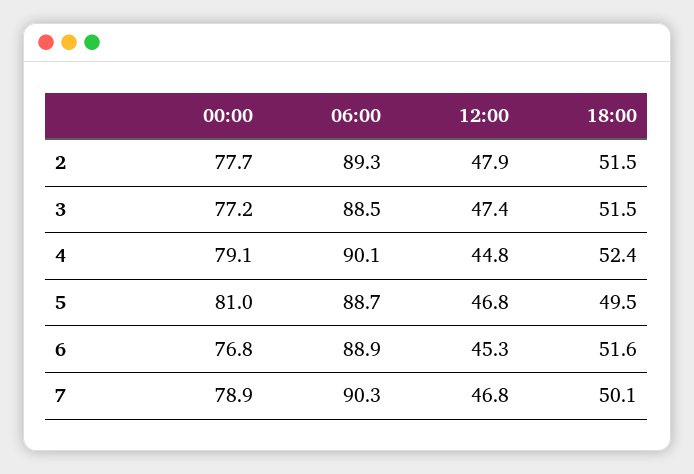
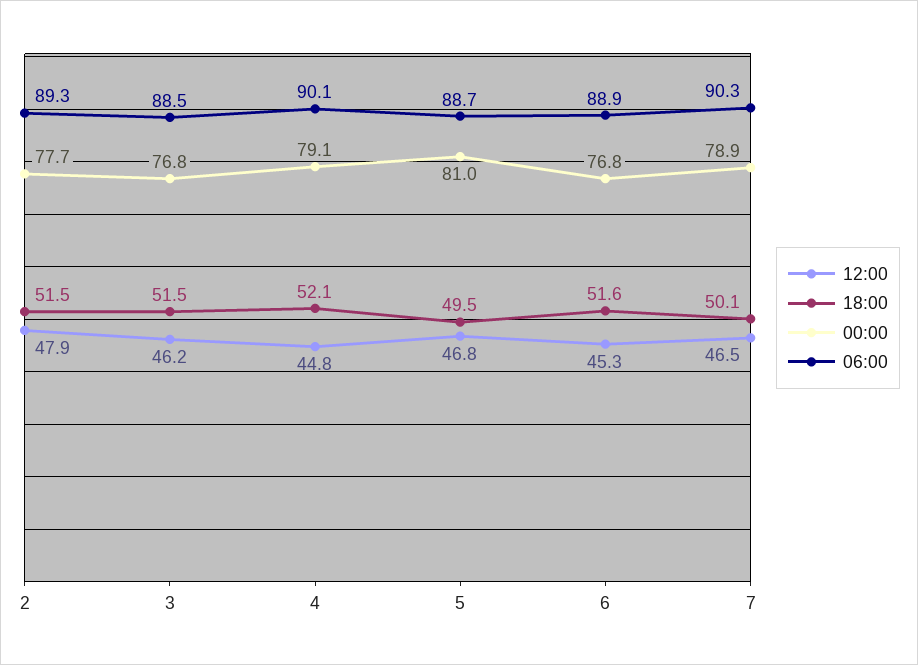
  {
    "00:00": {
      "2": 77.7,
-     "3": 77.2,
+     "3": 76.8,
      "4": 79.1,
      "5": 81,
      "6": 76.8,
      "7": 78.9
    },
    "06:00": {
      "2": 89.3,
      "3": 88.5,
      "4": 90.1,
      "5": 88.7,
      "6": 88.9,
      "7": 90.3
    },
    "12:00": {
      "2": 47.9,
-     "3": 47.4,
+     "3": 46.2,
      "4": 44.8,
      "5": 46.8,
      "6": 45.3,
-     "7": 46.8
+     "7": 46.5
    },
    "18:00": {
      "2": 51.5,
      "3": 51.5,
-     "4": 52.4,
+     "4": 52.1,
      "5": 49.5,
      "6": 51.6,
      "7": 50.1
    }
  }

